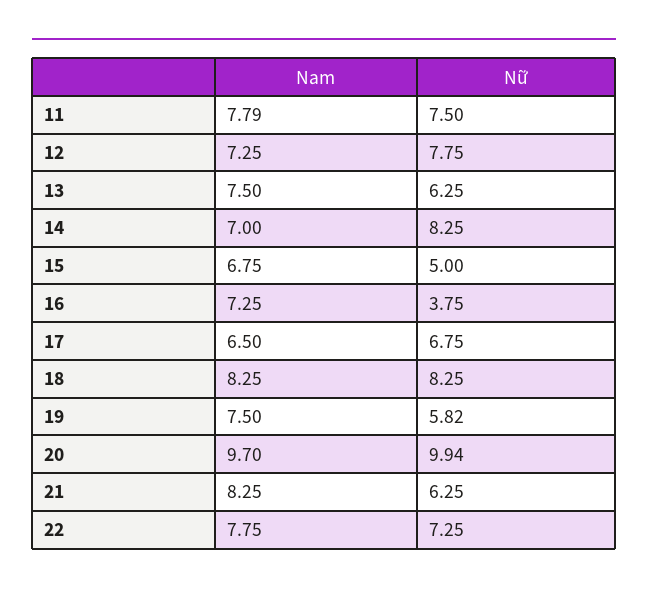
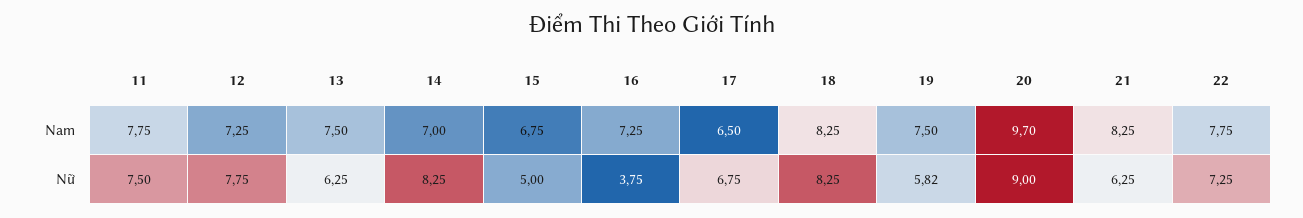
  {
    "Nam": {
-     "11": 7.79,
+     "11": 7.75,
      "12": 7.25,
      "13": 7.5,
      "14": 7,
      "15": 6.75,
      "16": 7.25,
      "17": 6.5,
      "18": 8.25,
      "19": 7.5,
      "20": 9.7,
      "21": 8.25,
      "22": 7.75
    },
    "Nữ": {
      "11": 7.5,
      "12": 7.75,
      "13": 6.25,
      "14": 8.25,
      "15": 5,
      "16": 3.75,
      "17": 6.75,
      "18": 8.25,
      "19": 5.82,
-     "20": 9.94,
+     "20": 9,
      "21": 6.25,
      "22": 7.25
    }
  }

